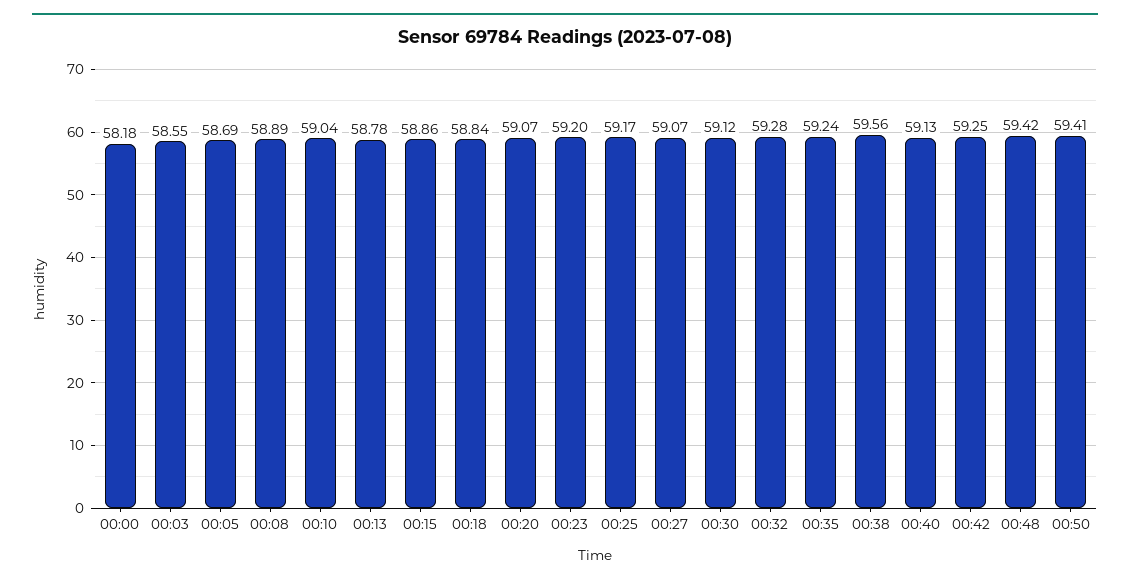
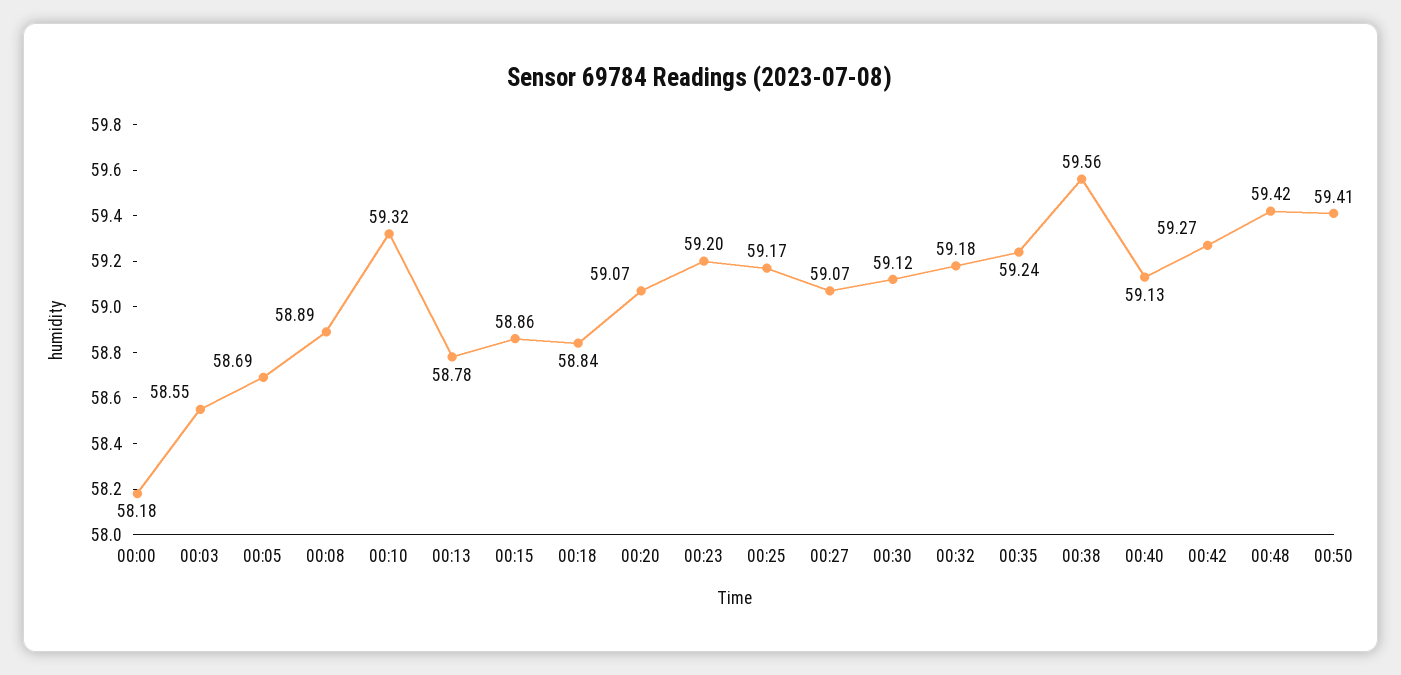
  {
    "00:00": 58.18,
    "00:03": 58.55,
    "00:05": 58.69,
    "00:08": 58.89,
-   "00:10": 59.04,
+   "00:10": 59.32,
    "00:13": 58.78,
    "00:15": 58.86,
    "00:18": 58.84,
    "00:20": 59.07,
    "00:23": 59.2,
    "00:25": 59.17,
    "00:27": 59.07,
    "00:30": 59.12,
-   "00:32": 59.28,
+   "00:32": 59.18,
    "00:35": 59.24,
    "00:38": 59.56,
    "00:40": 59.13,
-   "00:42": 59.25,
+   "00:42": 59.27,
    "00:48": 59.42,
    "00:50": 59.41
  }

